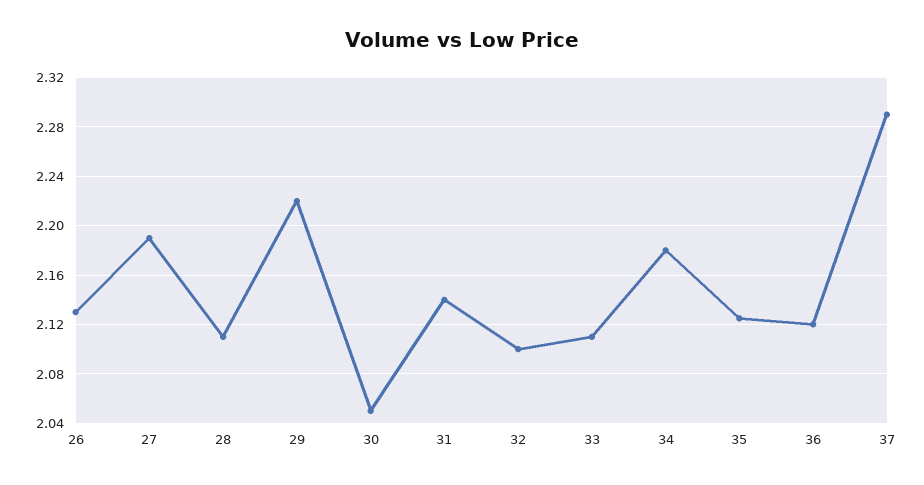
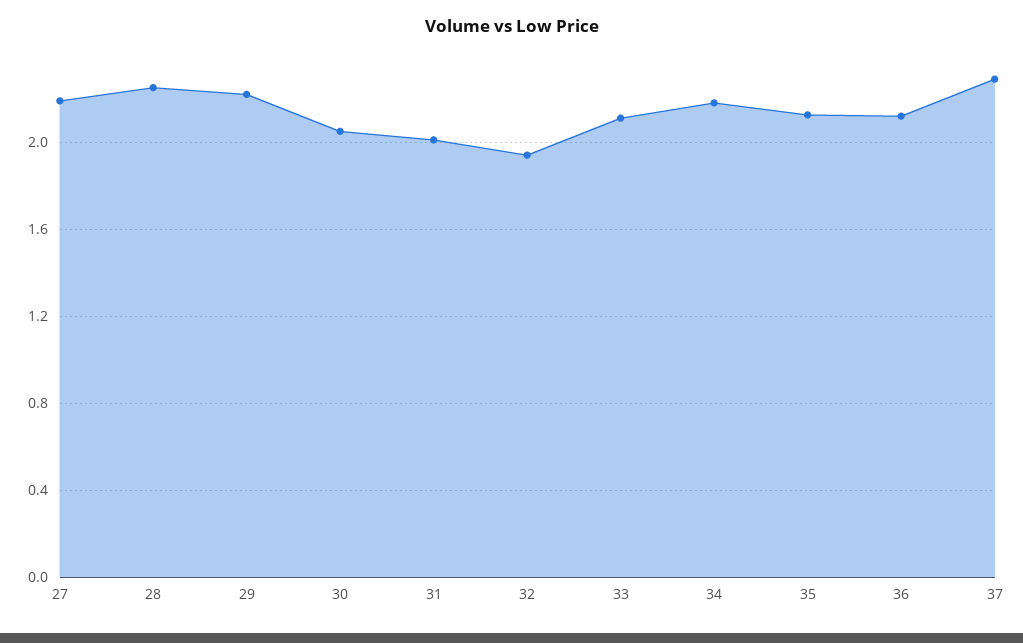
  {
-   "26": 2.13,
    "27": 2.19,
-   "28": 2.11,
+   "28": 2.25,
    "29": 2.22,
    "30": 2.05,
-   "31": 2.14,
+   "31": 2,
-   "32": 2.1,
+   "32": 1.95,
    "33": 2.11,
    "34": 2.18,
    "35": 2.125,
    "36": 2.12,
    "37": 2.29
  }

